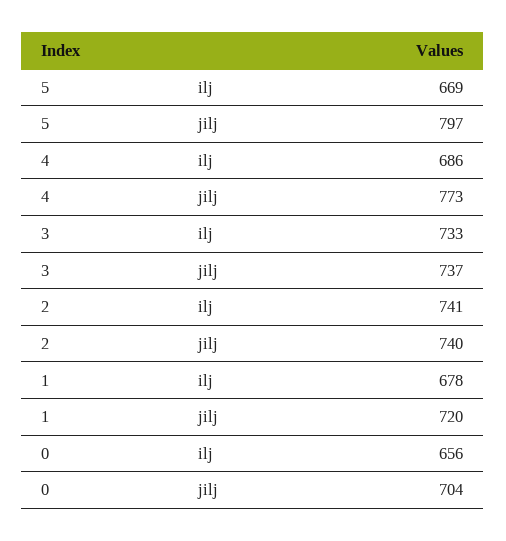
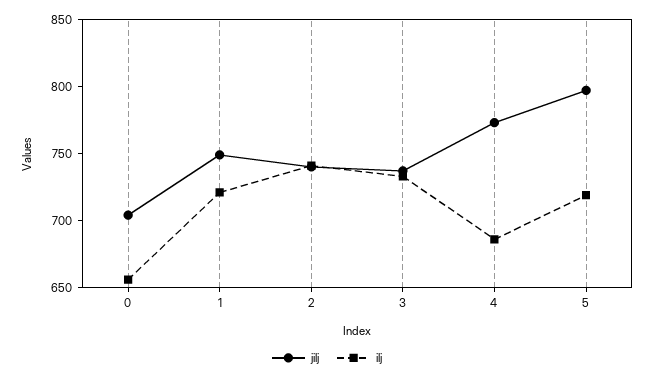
  {
    "ilj": {
-     "5": 669,
+     "5": 720,
      "4": 686,
      "3": 733,
      "2": 741,
-     "1": 678,
+     "1": 720,
      "0": 656
    },
    "jilj": {
      "5": 797,
      "4": 773,
      "3": 737,
      "2": 740,
-     "1": 720,
+     "1": 750,
      "0": 704
    }
  }

